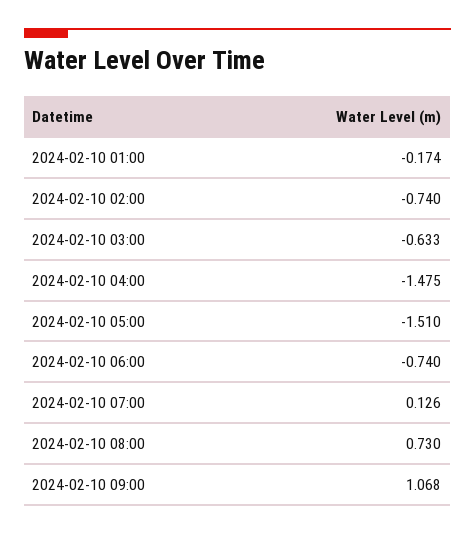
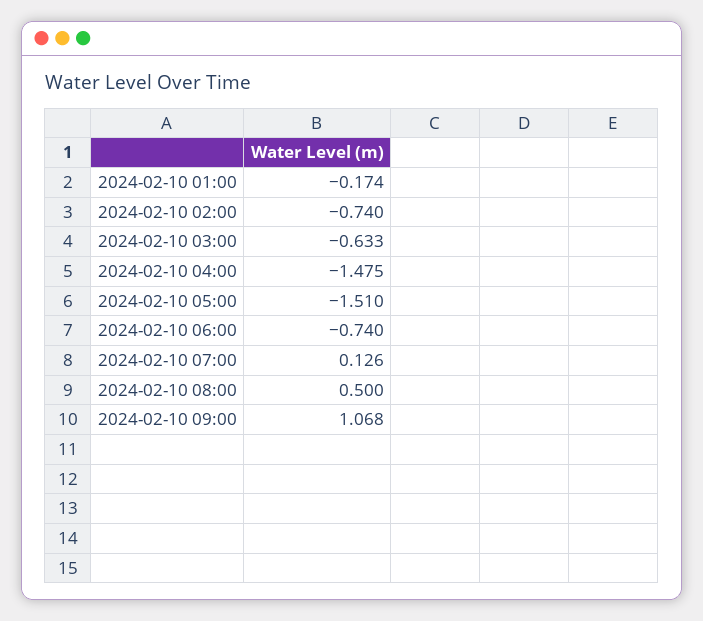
  {
    "2024-02-10 01:00": -0.174,
    "2024-02-10 02:00": -0.74,
    "2024-02-10 03:00": -0.633,
    "2024-02-10 04:00": -1.475,
    "2024-02-10 05:00": -1.51,
    "2024-02-10 06:00": -0.74,
    "2024-02-10 07:00": 0.126,
-   "2024-02-10 08:00": 0.73,
+   "2024-02-10 08:00": 0.5,
    "2024-02-10 09:00": 1.068
  }

